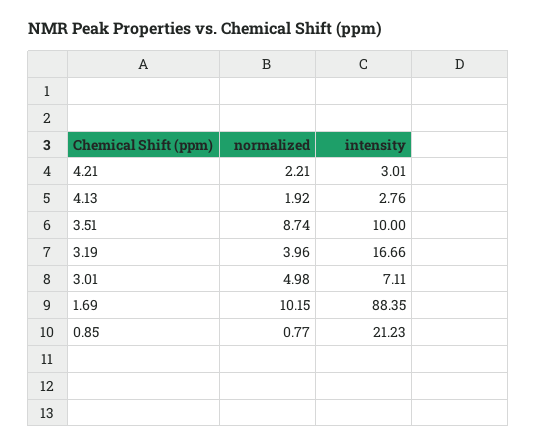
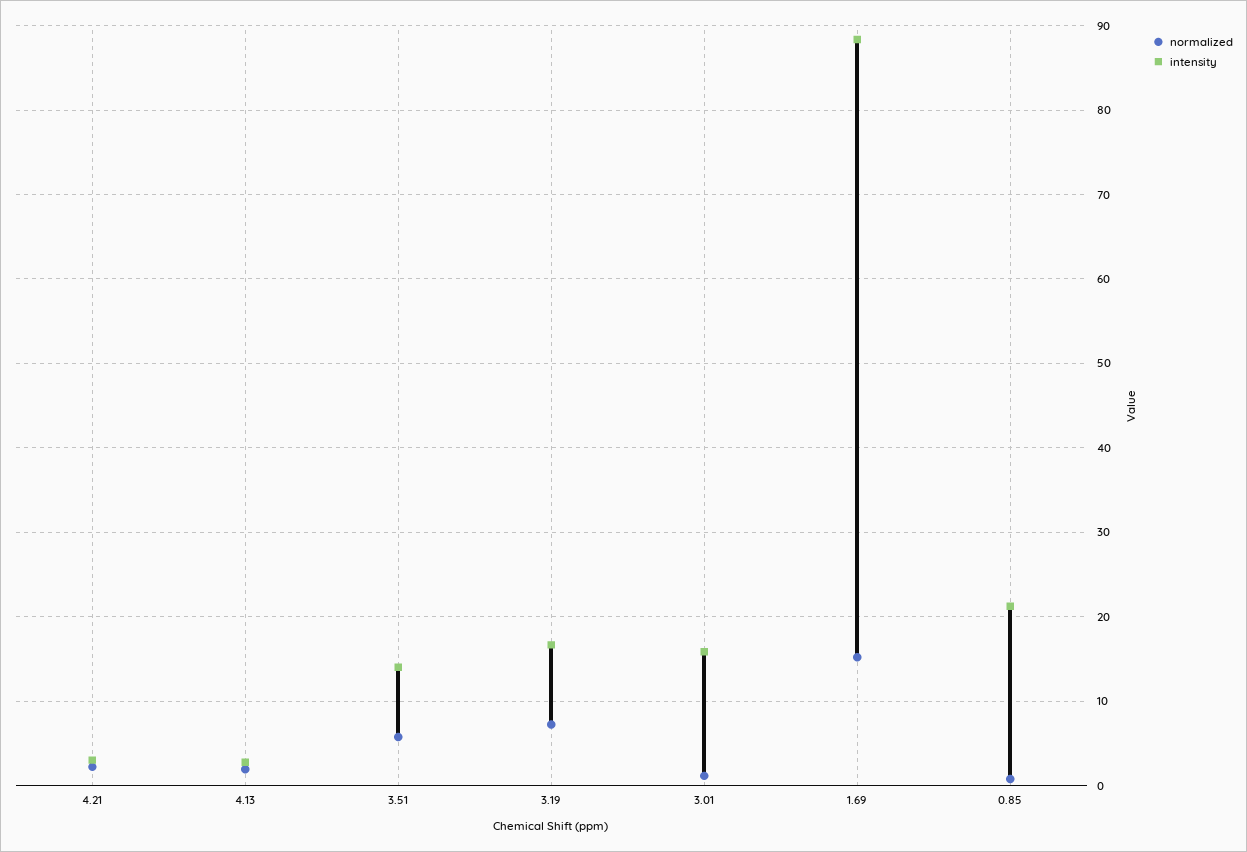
  {
    "normalized": {
      "4.21": 2.21,
      "4.13": 1.92,
-     "3.51": 8.74,
+     "3.51": 6,
-     "3.19": 3.96,
+     "3.19": 7,
-     "3.01": 4.98,
+     "3.01": 1,
-     "1.69": 10.15,
+     "1.69": 15,
      "0.85": 0.77
    },
    "intensity": {
      "4.21": 3.01,
      "4.13": 2.76,
-     "3.51": 10,
+     "3.51": 14,
      "3.19": 16.66,
-     "3.01": 7.11,
+     "3.01": 16,
      "1.69": 88.35,
      "0.85": 21.23
    }
  }

